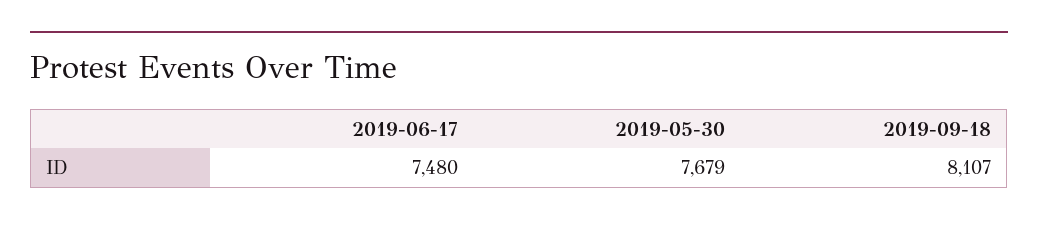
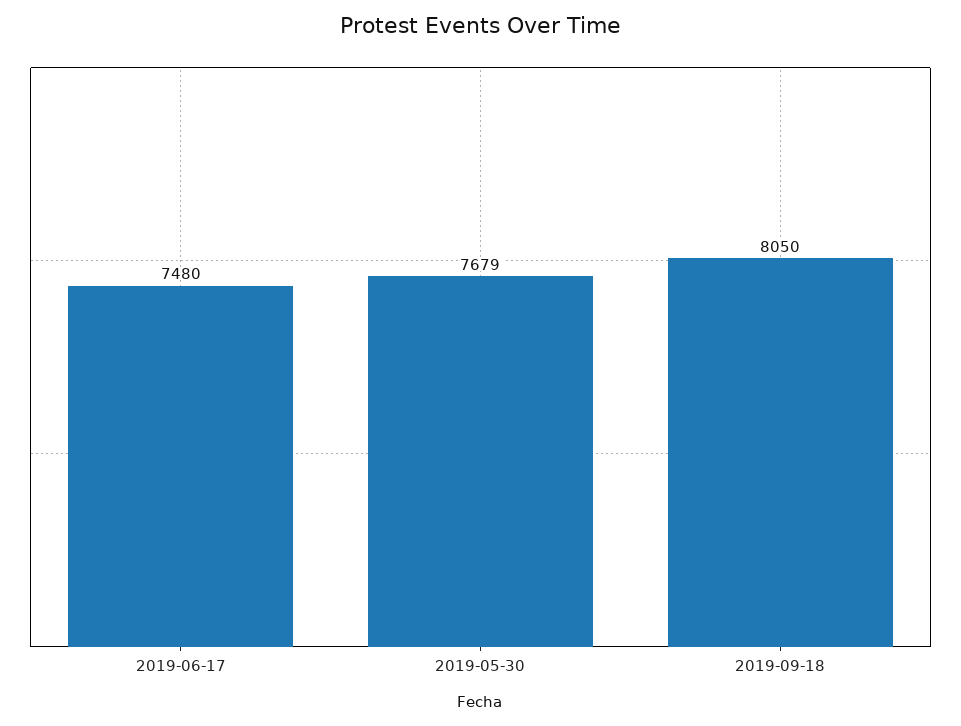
  {
    "2019-06-17": 7480,
    "2019-05-30": 7679,
-   "2019-09-18": 8107
+   "2019-09-18": 8050
  }

